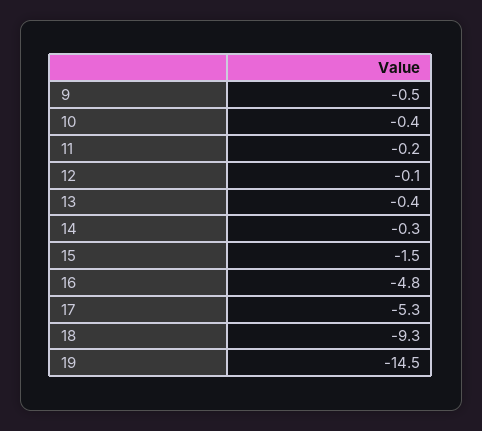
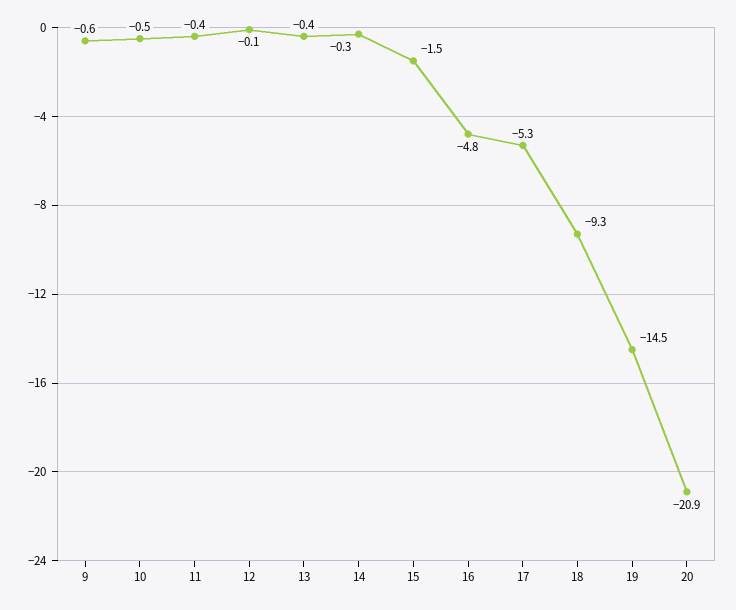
  {
-   "9": -0.5,
+   "9": -0.6,
-   "10": -0.4,
+   "10": -0.5,
-   "11": -0.2,
+   "11": -0.4,
    "12": -0.1,
    "13": -0.4,
    "14": -0.3,
    "15": -1.5,
    "16": -4.8,
    "17": -5.3,
    "18": -9.3,
-   "19": -14.5
+   "19": -14.5,
+   "20": -20.9
  }

